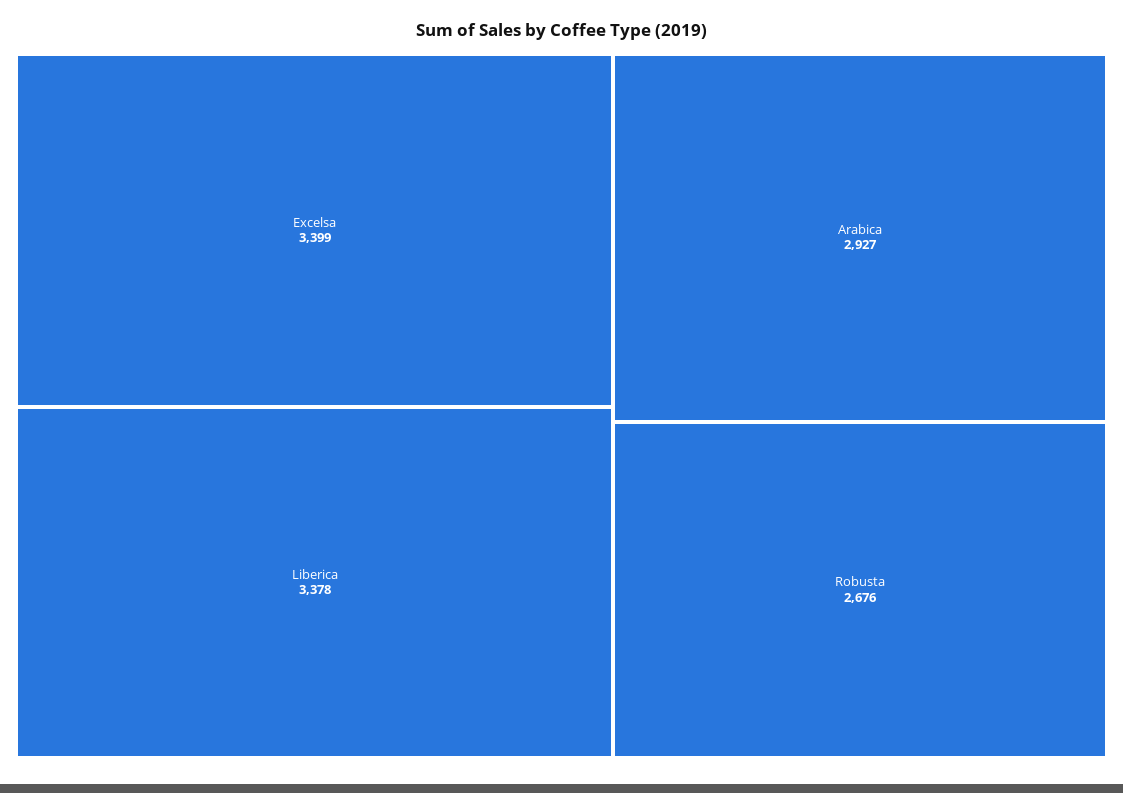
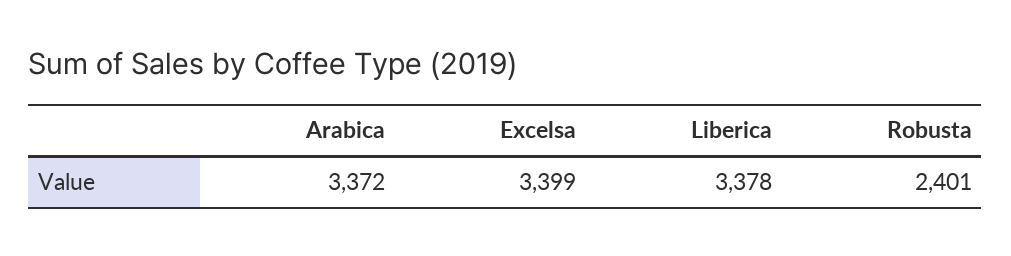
  {
    "Excelsa": 3399,
    "Liberica": 3378,
-   "Arabica": 2927,
+   "Arabica": 3372,
-   "Robusta": 2676
+   "Robusta": 2401
  }

